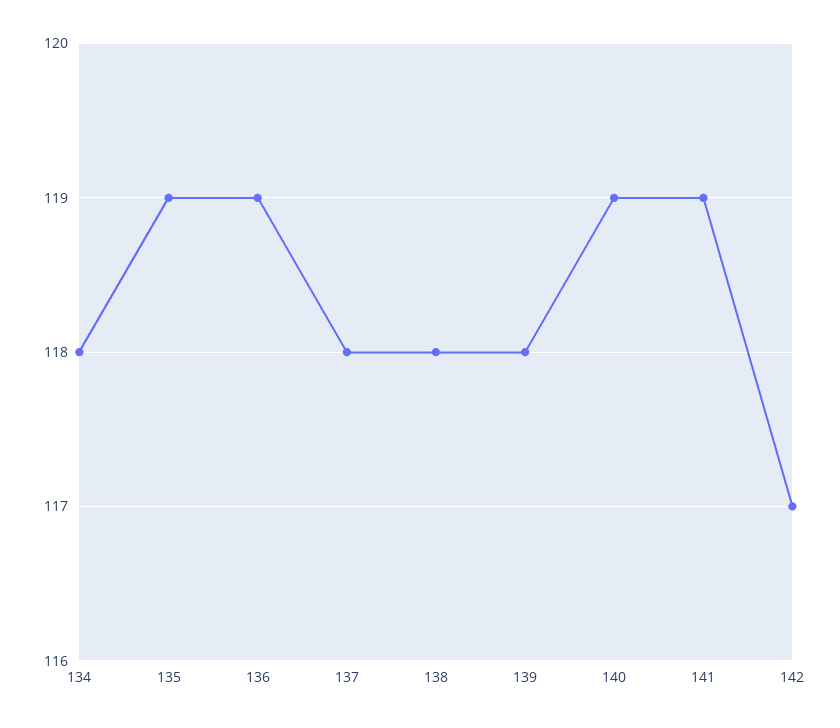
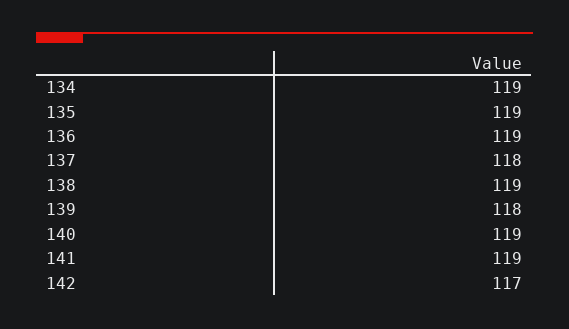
  {
-   "134": 118,
+   "134": 119,
    "135": 119,
    "136": 119,
    "137": 118,
-   "138": 118,
+   "138": 119,
    "139": 118,
    "140": 119,
    "141": 119,
    "142": 117
  }

